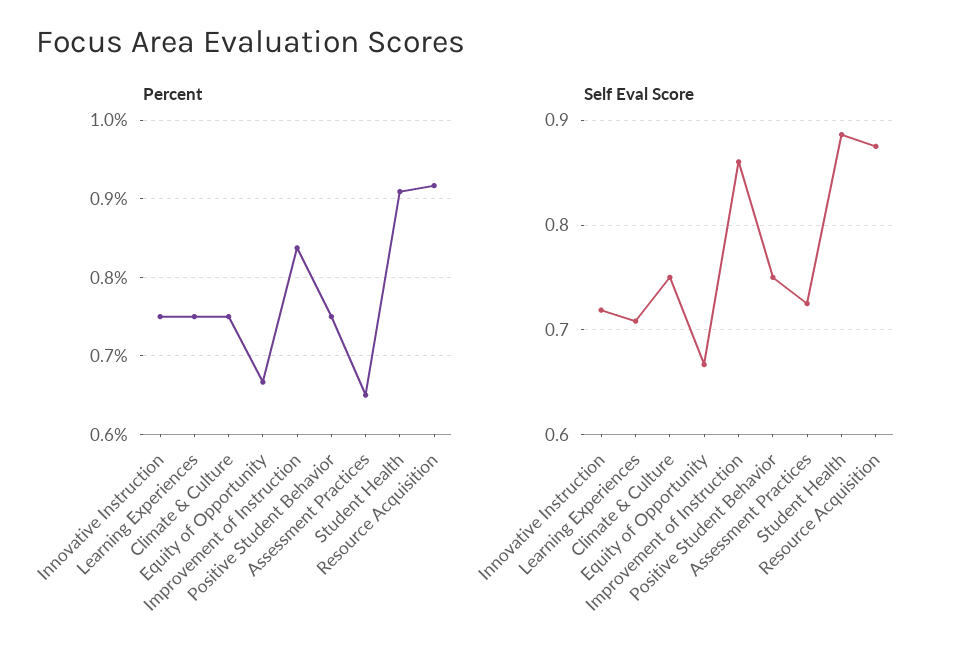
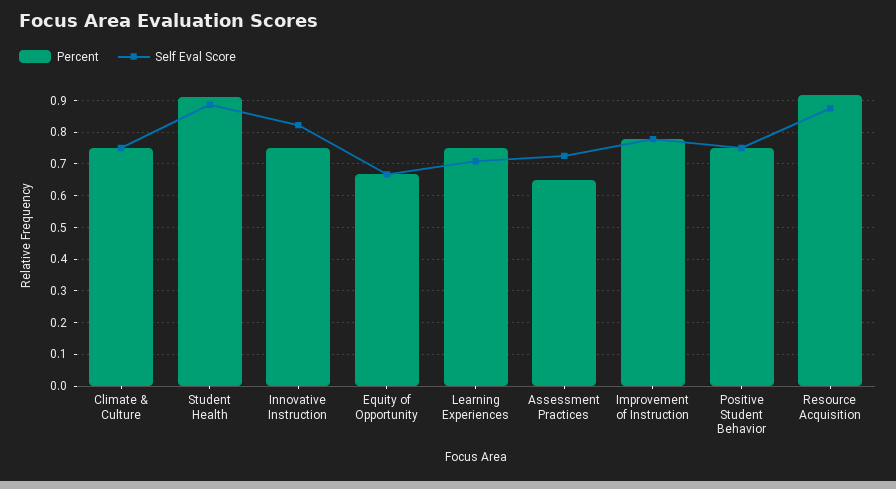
  {
    "Percent": {
      "Innovative Instruction": 0.75,
      "Learning Experiences": 0.75,
      "Climate & Culture": 0.75,
      "Equity of Opportunity": 0.67,
-     "Improvement of Instruction": 0.84,
+     "Improvement of Instruction": 0.78,
      "Positive Student Behavior": 0.75,
      "Assessment Practices": 0.65,
      "Student Health": 0.91,
      "Resource Acquisition": 0.92
    },
    "Self Eval Score": {
-     "Innovative Instruction": 0.72,
+     "Innovative Instruction": 0.82,
      "Learning Experiences": 0.71,
      "Climate & Culture": 0.75,
      "Equity of Opportunity": 0.67,
-     "Improvement of Instruction": 0.86,
+     "Improvement of Instruction": 0.78,
      "Positive Student Behavior": 0.75,
      "Assessment Practices": 0.73,
      "Student Health": 0.89,
      "Resource Acquisition": 0.88
    }
  }

